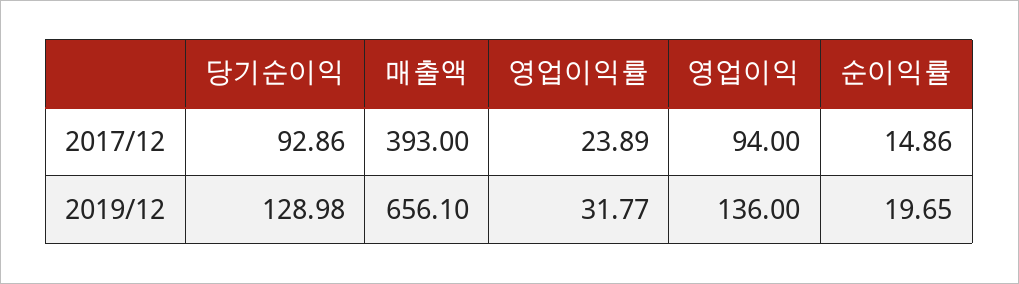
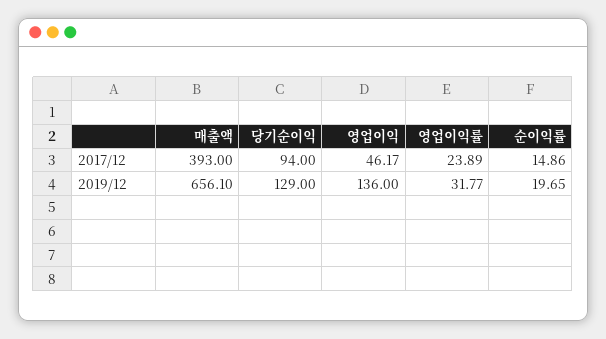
  {
    "당기순이익": {
-     "2017/12": 92.86,
+     "2017/12": 94,
-     "2019/12": 128.98
+     "2019/12": 129
    },
    "매출액": {
      "2017/12": 393,
      "2019/12": 656.1
    },
    "영업이익률": {
      "2017/12": 23.89,
      "2019/12": 31.77
    },
    "영업이익": {
-     "2017/12": 94,
+     "2017/12": 46.17,
      "2019/12": 136
    },
    "순이익률": {
      "2017/12": 14.86,
      "2019/12": 19.65
    }
  }

